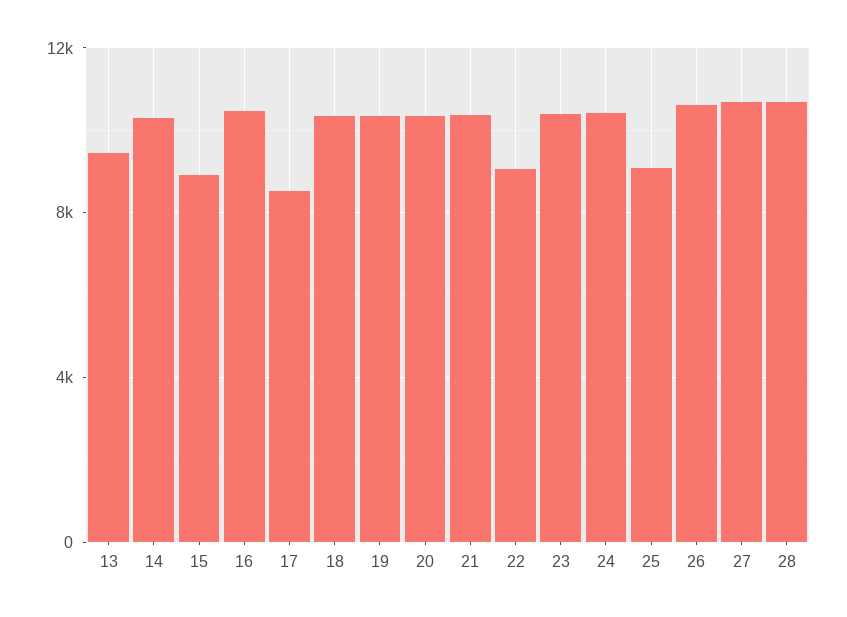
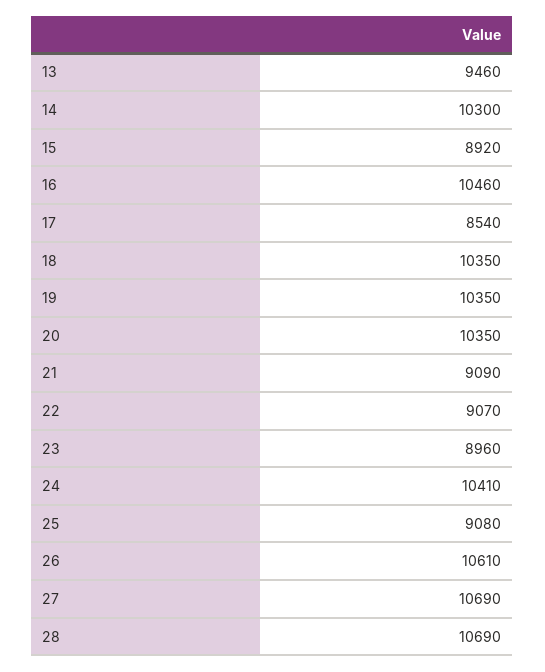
  {
    "13": 9460,
    "14": 10300,
    "15": 8920,
    "16": 10460,
    "17": 8540,
    "18": 10350,
    "19": 10350,
    "20": 10350,
-   "21": 10500,
+   "21": 9090,
    "22": 9070,
-   "23": 10500,
+   "23": 8960,
    "24": 10410,
    "25": 9080,
    "26": 10610,
    "27": 10690,
    "28": 10690
  }

